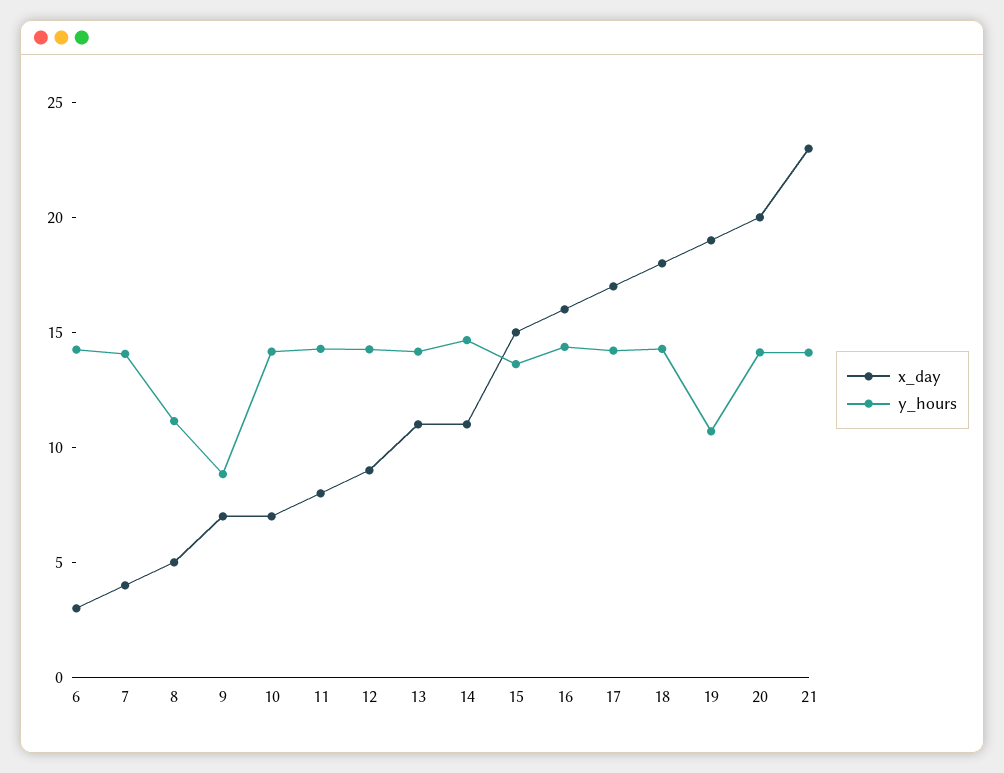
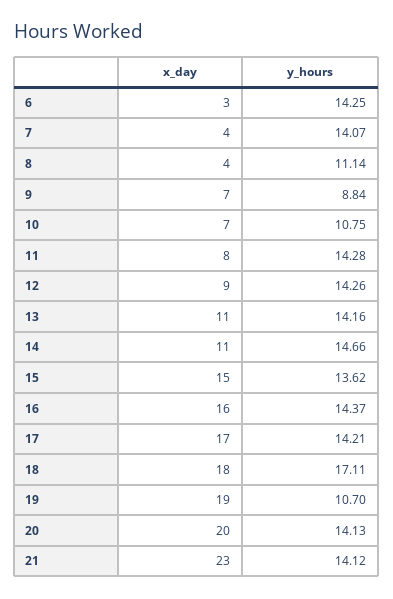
  {
    "x_day": {
      "6": 3,
      "7": 4,
-     "8": 5,
+     "8": 4,
      "9": 7,
      "10": 7,
      "11": 8,
      "12": 9,
      "13": 11,
      "14": 11,
      "15": 15,
      "16": 16,
      "17": 17,
      "18": 18,
      "19": 19,
      "20": 20,
      "21": 23
    },
    "y_hours": {
      "6": 14.25,
      "7": 14.07,
      "8": 11.14,
      "9": 8.84,
-     "10": 14,
+     "10": 10.75,
      "11": 14.28,
      "12": 14.26,
      "13": 14.16,
      "14": 14.66,
      "15": 13.62,
      "16": 14.37,
      "17": 14.21,
-     "18": 14,
+     "18": 17.11,
      "19": 10.7,
      "20": 14.13,
      "21": 14.12
    }
  }

